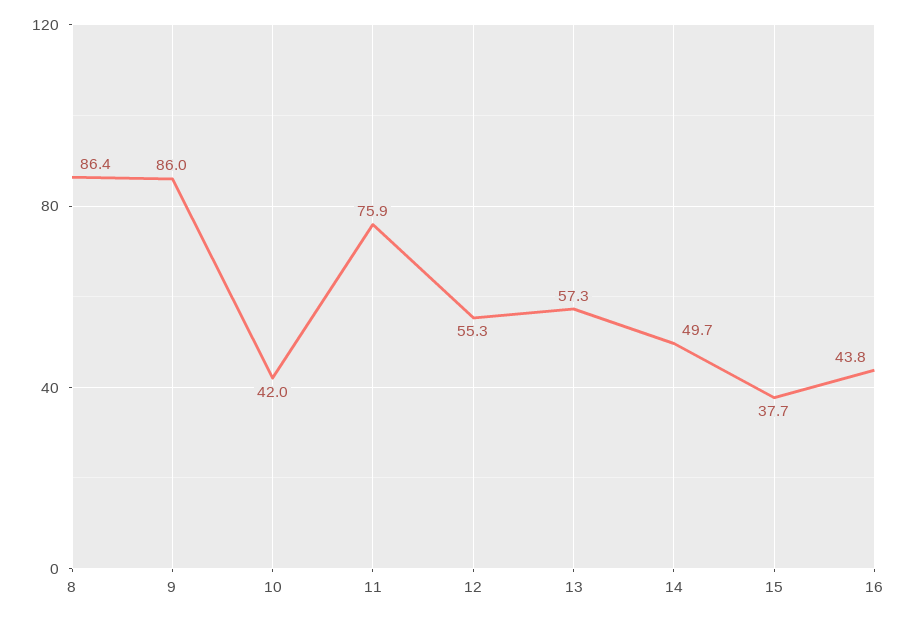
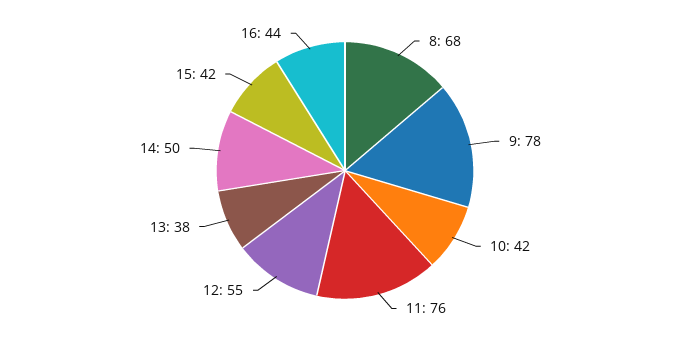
  {
-   "8": 86.4,
+   "8": 68,
-   "9": 86,
+   "9": 78,
    "10": 42,
    "11": 75.9,
    "12": 55.3,
-   "13": 57.3,
+   "13": 38,
    "14": 49.7,
-   "15": 37.7,
+   "15": 42,
    "16": 43.8
  }

